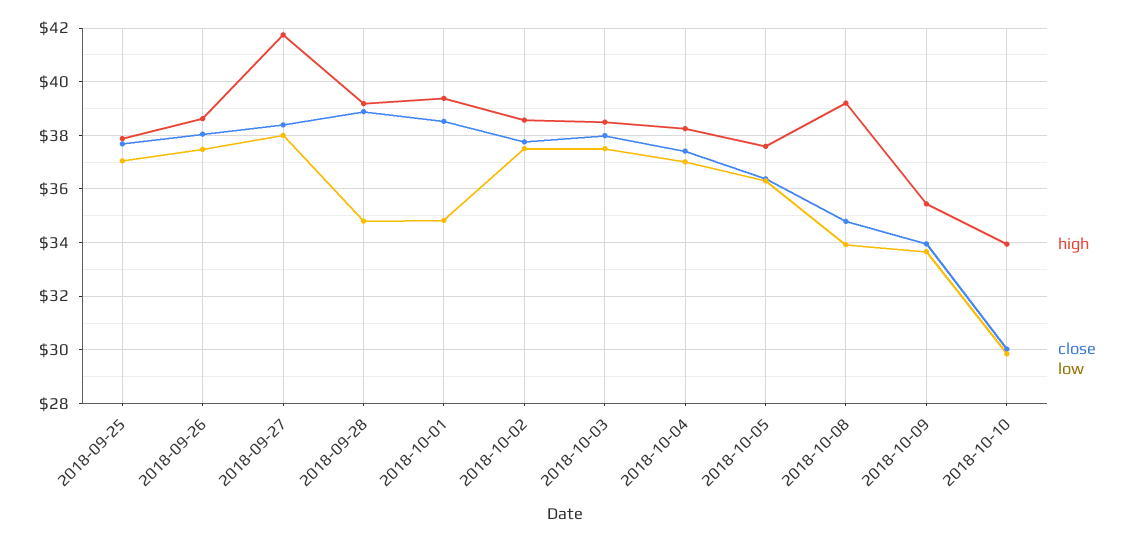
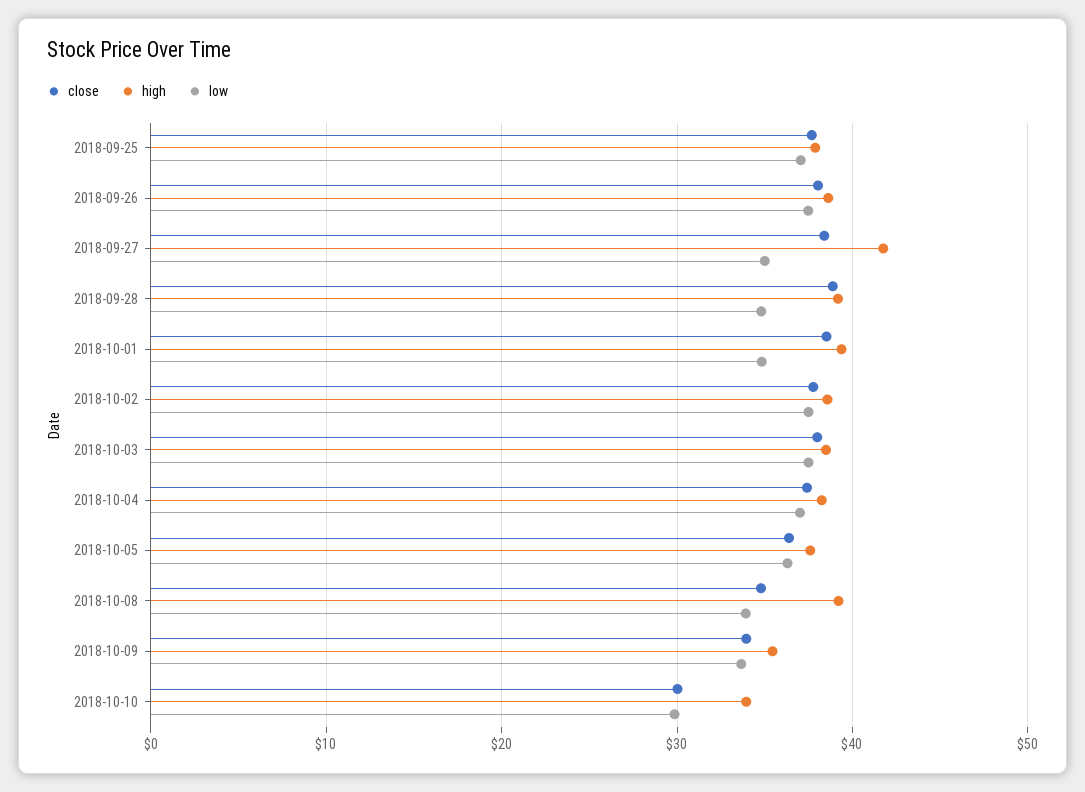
  {
    "high": {
      "2018-09-25": 38,
      "2018-09-26": 38.5,
      "2018-09-27": 41.75,
      "2018-09-28": 39.25,
      "2018-10-01": 39.5,
      "2018-10-02": 38.5,
      "2018-10-03": 38.5,
      "2018-10-04": 38.25,
      "2018-10-05": 37.5,
      "2018-10-08": 39.25,
      "2018-10-09": 35.5,
      "2018-10-10": 34
    },
    "close": {
      "2018-09-25": 37.75,
      "2018-09-26": 38,
      "2018-09-27": 38.5,
      "2018-09-28": 39,
      "2018-10-01": 38.5,
      "2018-10-02": 37.75,
      "2018-10-03": 38,
      "2018-10-04": 37.5,
      "2018-10-05": 36.5,
      "2018-10-08": 34.75,
      "2018-10-09": 34,
      "2018-10-10": 30
    },
    "low": {
      "2018-09-25": 37,
      "2018-09-26": 37.5,
-     "2018-09-27": 38,
+     "2018-09-27": 35,
      "2018-09-28": 34.75,
      "2018-10-01": 34.75,
      "2018-10-02": 37.5,
      "2018-10-03": 37.5,
      "2018-10-04": 37,
      "2018-10-05": 36.25,
      "2018-10-08": 34,
      "2018-10-09": 33.75,
      "2018-10-10": 29.75
    }
  }

